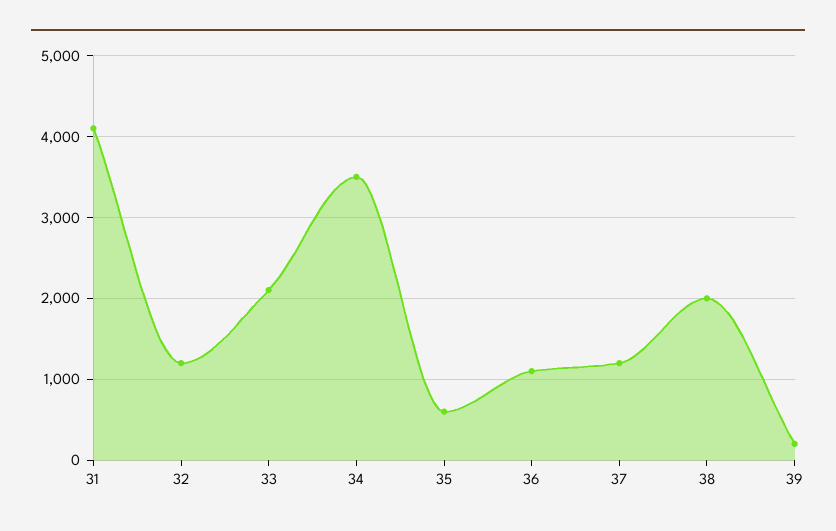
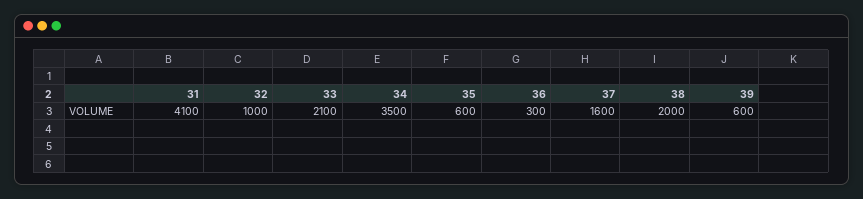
  {
    "31": 4100,
-   "32": 1200,
+   "32": 1000,
    "33": 2100,
    "34": 3500,
    "35": 600,
-   "36": 1100,
+   "36": 300,
-   "37": 1200,
+   "37": 1600,
    "38": 2000,
-   "39": 200
+   "39": 600
  }

